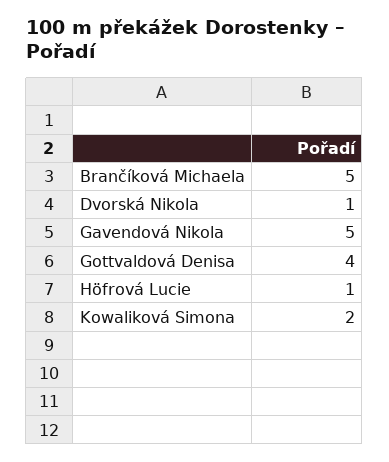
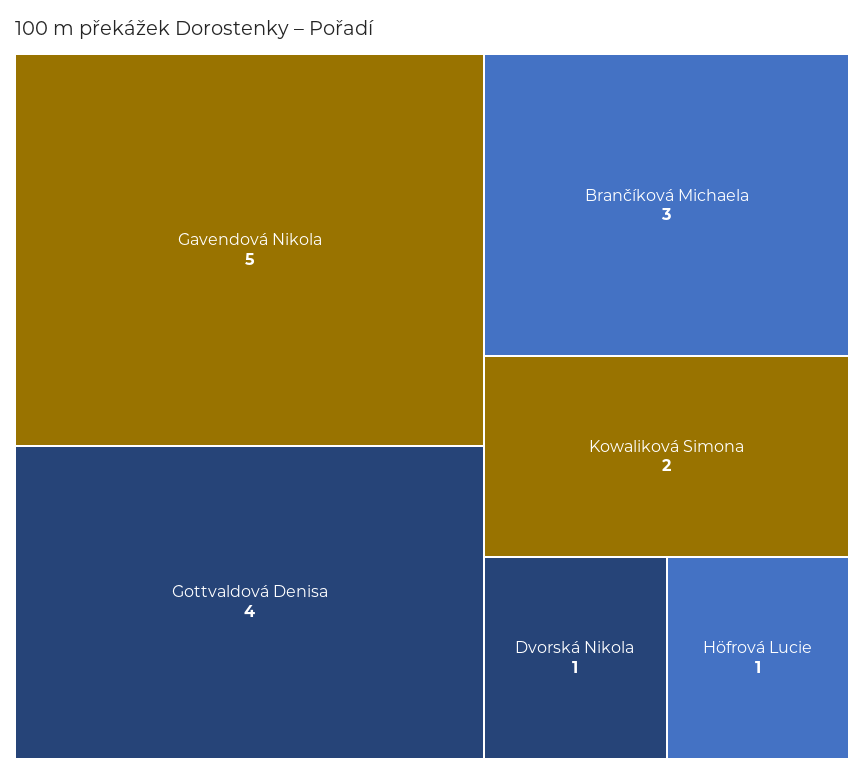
  {
-   "Brančíková Michaela": 5,
+   "Brančíková Michaela": 3,
    "Dvorská Nikola": 1,
    "Gavendová Nikola": 5,
    "Gottvaldová Denisa": 4,
    "Höfrová Lucie": 1,
    "Kowaliková Simona": 2
  }

